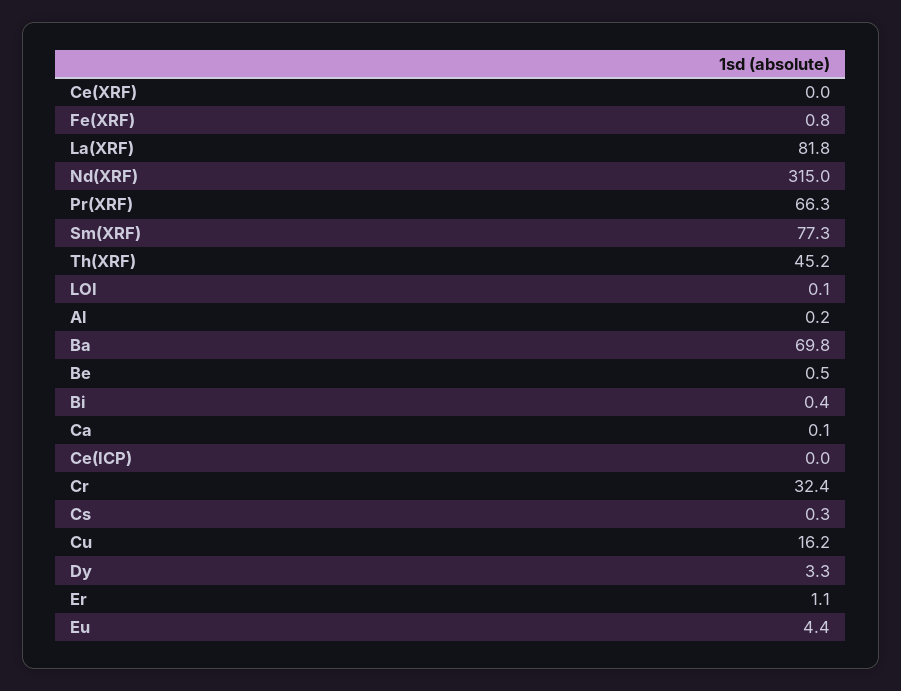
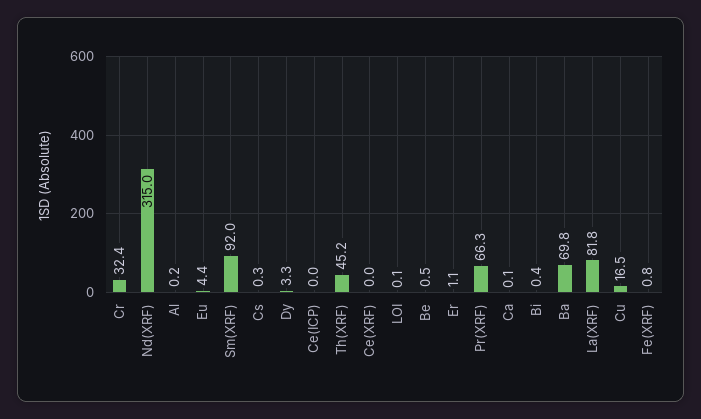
  {
    "Ce(XRF)": 0,
    "Fe(XRF)": 0.8,
    "La(XRF)": 81.8,
    "Nd(XRF)": 315,
    "Pr(XRF)": 66.3,
-   "Sm(XRF)": 77.3,
+   "Sm(XRF)": 92,
    "Th(XRF)": 45.2,
    "LOI": 0.1,
    "Al": 0.2,
    "Ba": 69.8,
    "Be": 0.5,
    "Bi": 0.4,
    "Ca": 0.1,
    "Ce(ICP)": 0,
    "Cr": 32.4,
    "Cs": 0.3,
-   "Cu": 16.2,
+   "Cu": 16.5,
    "Dy": 3.3,
    "Er": 1.1,
    "Eu": 4.4
  }

